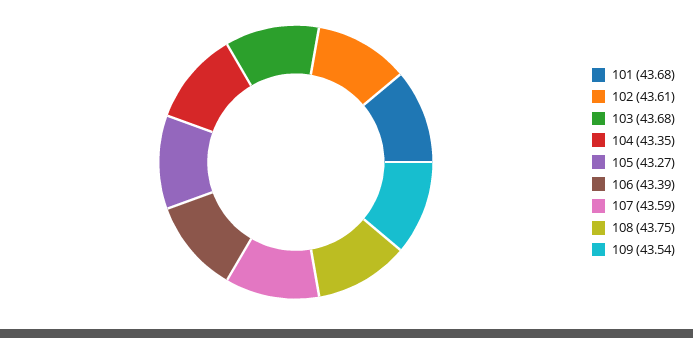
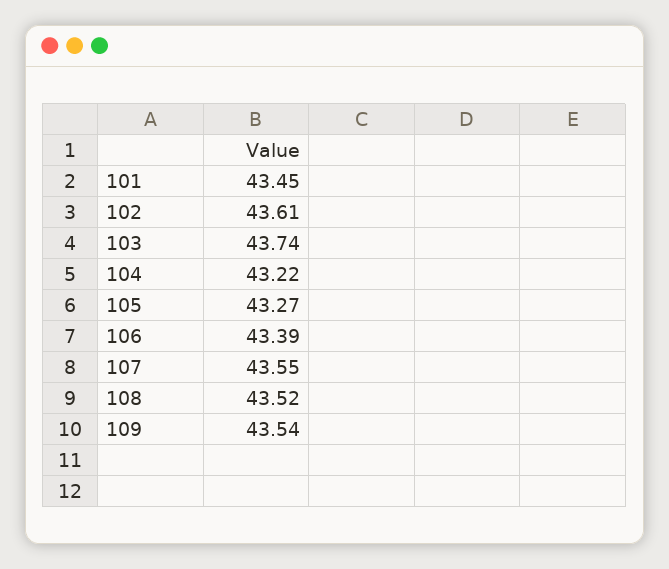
  {
-   "101": 43.68,
+   "101": 43.45,
    "102": 43.61,
-   "103": 43.68,
+   "103": 43.74,
-   "104": 43.35,
+   "104": 43.22,
    "105": 43.27,
    "106": 43.39,
-   "107": 43.59,
+   "107": 43.55,
-   "108": 43.75,
+   "108": 43.52,
    "109": 43.54
  }

